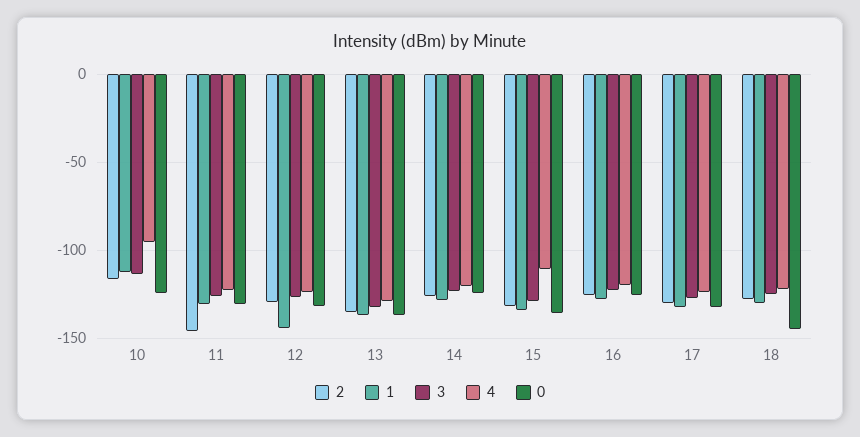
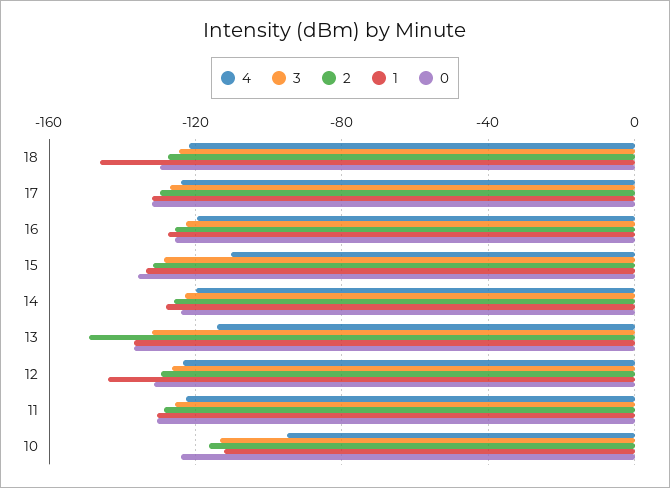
  {
    "2": {
      "10": -115,
-     "11": -145,
+     "11": -130,
      "12": -130,
-     "13": -135,
+     "13": -150,
      "14": -125,
      "15": -130,
      "16": -125,
      "17": -130,
      "18": -130
    },
    "1": {
      "10": -110,
      "11": -130,
      "12": -145,
      "13": -135,
      "14": -130,
      "15": -135,
      "16": -130,
      "17": -130,
-     "18": -130
+     "18": -145
    },
    "3": {
      "10": -115,
      "11": -125,
      "12": -125,
      "13": -130,
      "14": -125,
      "15": -130,
      "16": -125,
      "17": -125,
      "18": -125
    },
    "4": {
      "10": -95,
      "11": -125,
      "12": -125,
-     "13": -130,
+     "13": -115,
      "14": -120,
      "15": -110,
      "16": -120,
      "17": -125,
      "18": -120
    },
    "0": {
      "10": -125,
      "11": -130,
      "12": -130,
      "13": -135,
      "14": -125,
      "15": -135,
      "16": -125,
      "17": -130,
-     "18": -145
+     "18": -130
    }
  }

